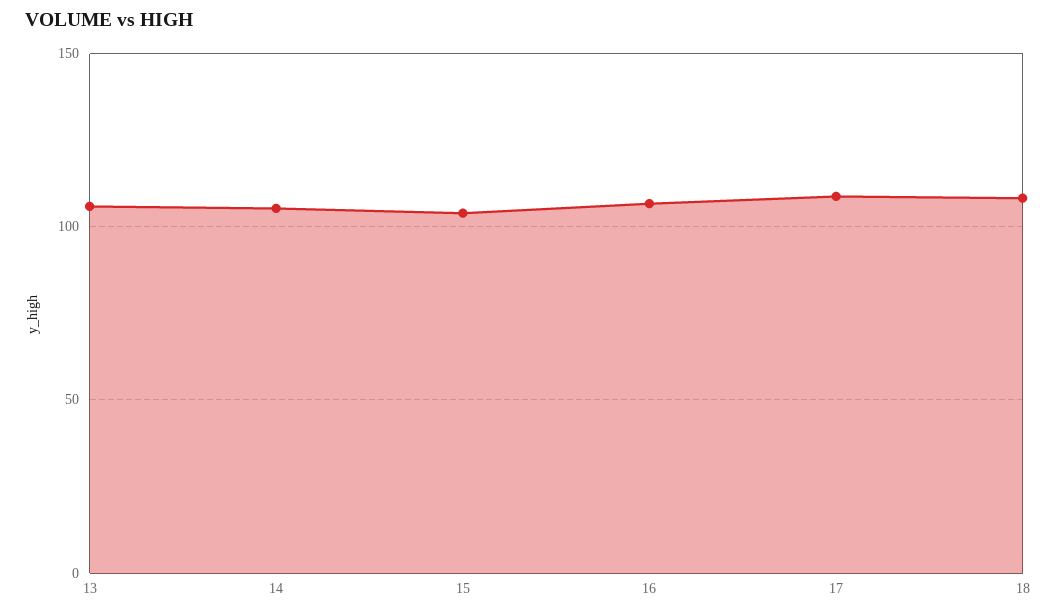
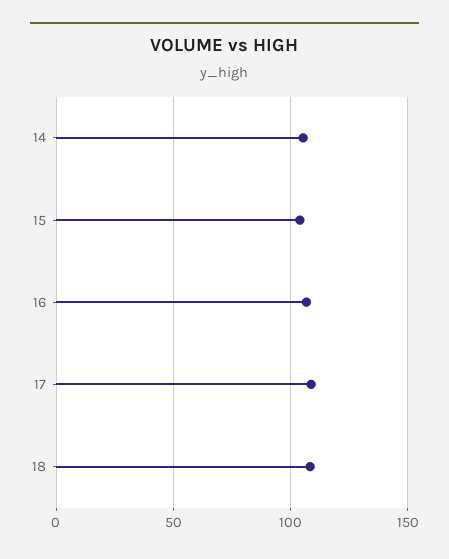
  {
-   "13": 105,
    "14": 105,
    "15": 105,
    "16": 105,
    "17": 110,
    "18": 110
  }

